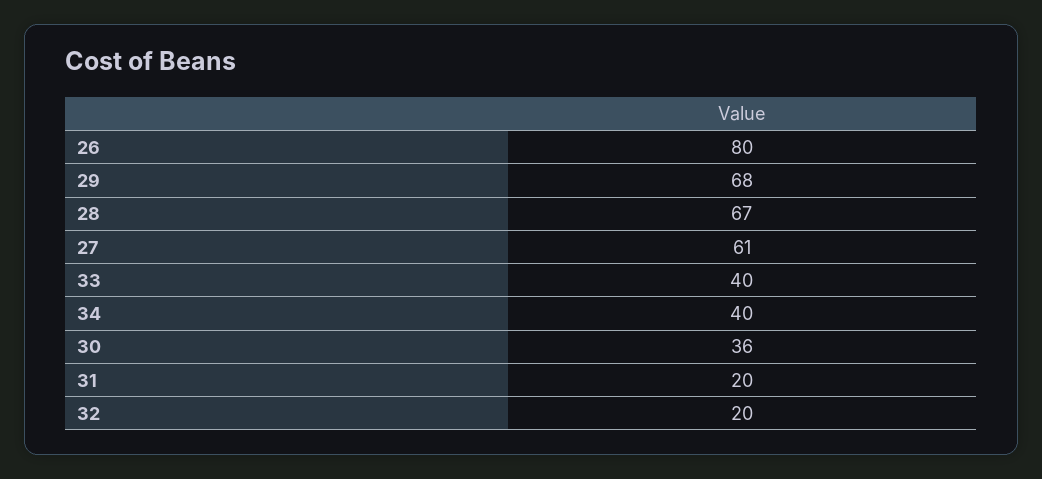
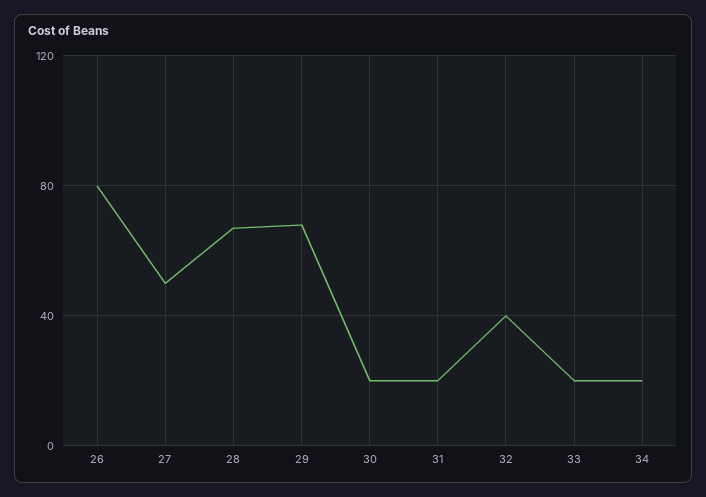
  {
    "26": 80,
    "29": 68,
    "28": 67,
-   "27": 61,
+   "27": 50,
-   "33": 40,
+   "33": 20,
-   "34": 40,
+   "34": 20,
-   "30": 36,
+   "30": 20,
    "31": 20,
-   "32": 20
+   "32": 40
  }

